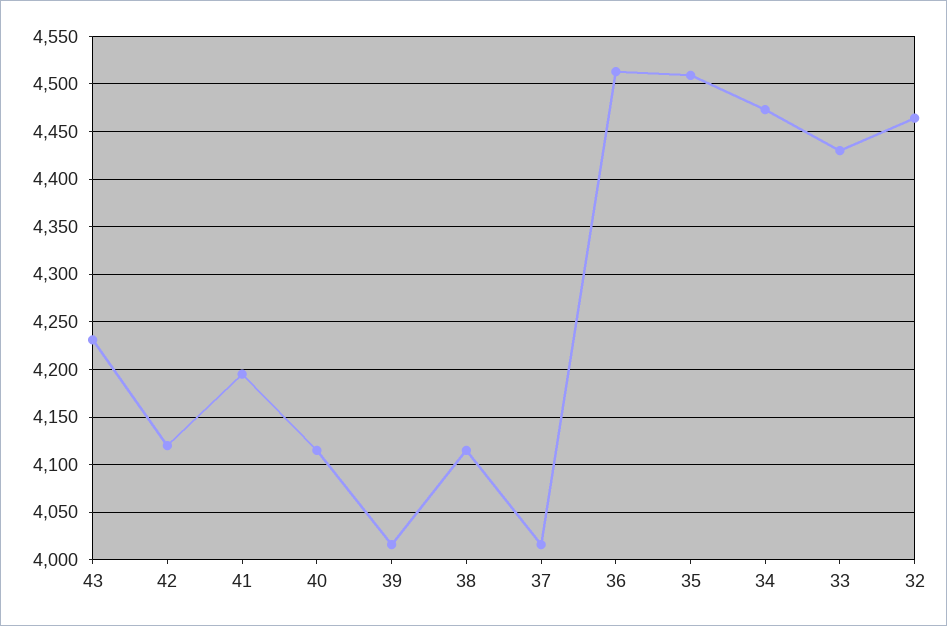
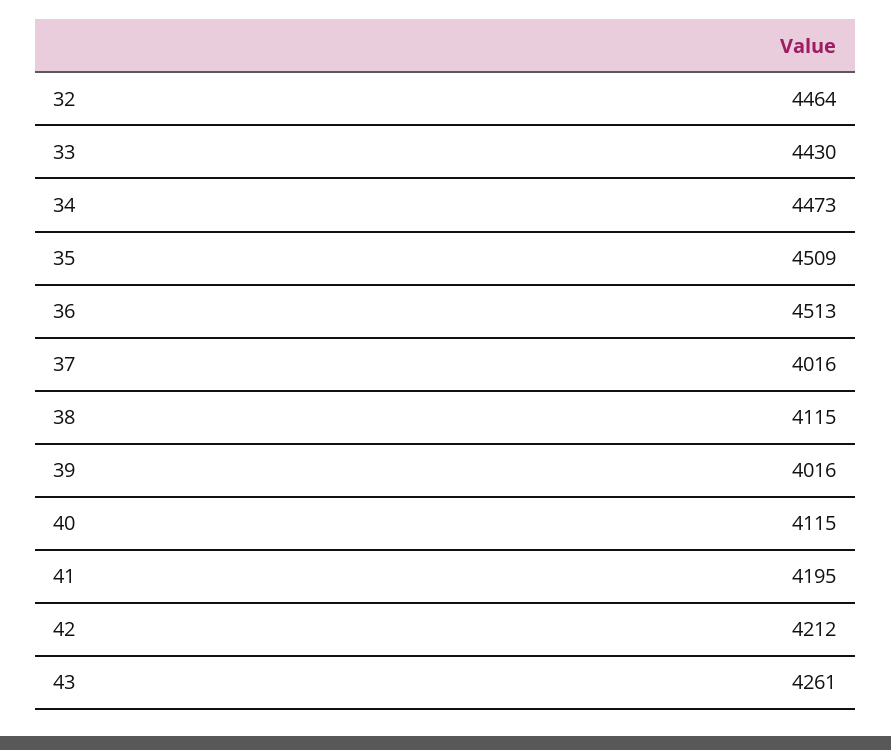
  {
-   "43": 4230,
+   "43": 4261,
-   "42": 4120,
+   "42": 4212,
    "41": 4195,
    "40": 4115,
    "39": 4016,
    "38": 4115,
    "37": 4016,
    "36": 4513,
    "35": 4509,
    "34": 4473,
    "33": 4430,
    "32": 4464
  }

